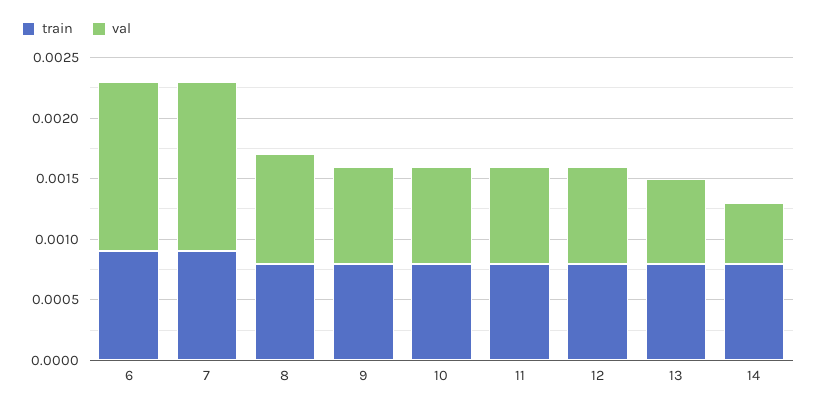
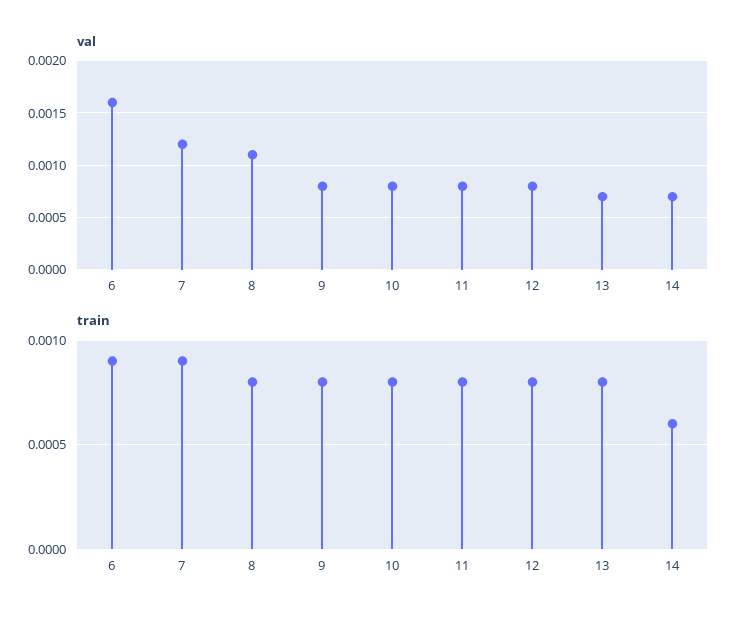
  {
    "train": {
      "6": 0.0009,
      "7": 0.0009,
      "8": 0.0008,
      "9": 0.0008,
      "10": 0.0008,
      "11": 0.0008,
      "12": 0.0008,
      "13": 0.0008,
-     "14": 0.0008
+     "14": 0.0006
    },
    "val": {
-     "6": 0.0014,
+     "6": 0.0016,
-     "7": 0.0014,
+     "7": 0.0012,
-     "8": 0.0009,
+     "8": 0.0011,
      "9": 0.0008,
      "10": 0.0008,
      "11": 0.0008,
      "12": 0.0008,
      "13": 0.0007,
-     "14": 0.0005
+     "14": 0.0007
    }
  }

